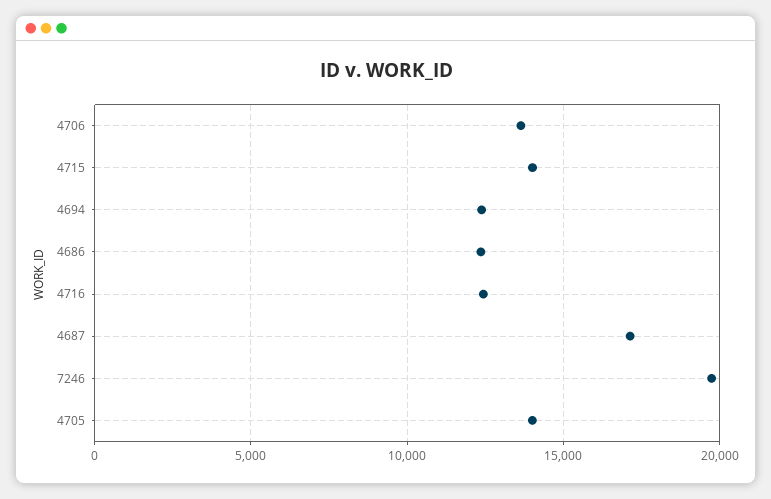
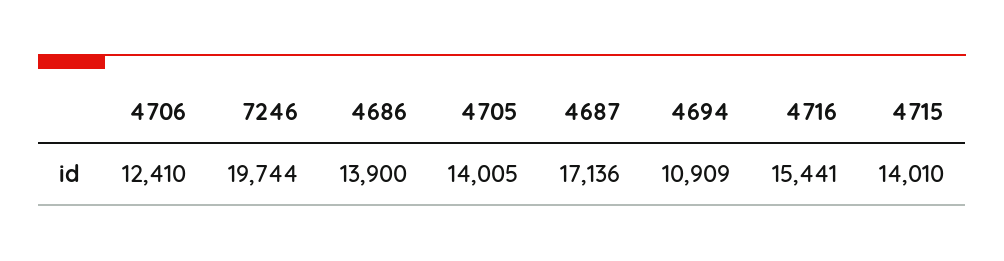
  {
-   "4706": 13500,
+   "4706": 12410,
    "4715": 14010,
-   "4694": 12500,
+   "4694": 10909,
-   "4686": 12500,
+   "4686": 13900,
-   "4716": 12500,
+   "4716": 15441,
    "4687": 17136,
    "7246": 19744,
    "4705": 14005
  }

